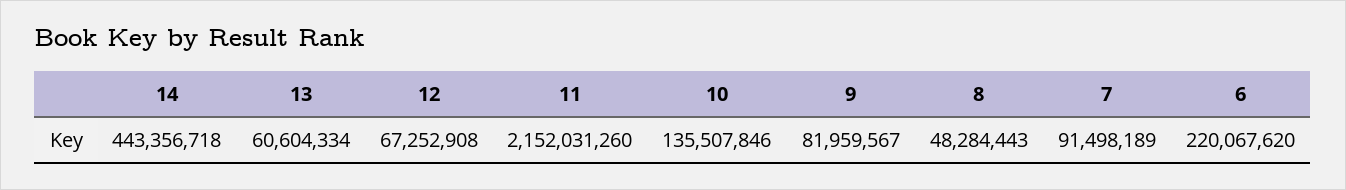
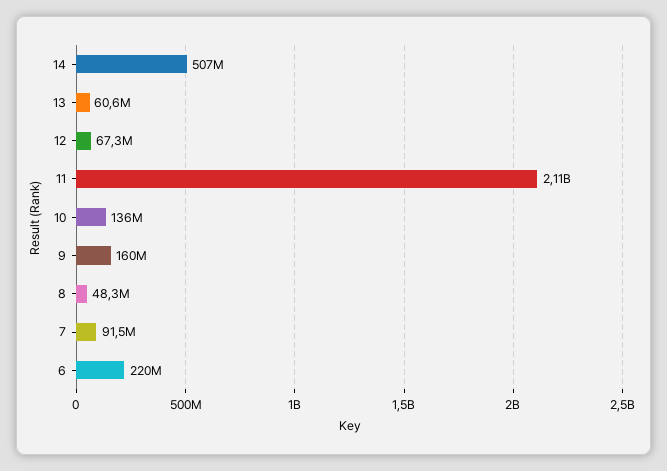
  {
-   "14": 443356718,
+   "14": 507000000,
    "13": 60604334,
    "12": 67252908,
-   "11": 2152031260,
+   "11": 2110000000,
    "10": 135507846,
-   "9": 81959567,
+   "9": 160000000,
    "8": 48284443,
    "7": 91498189,
    "6": 220067620
  }

